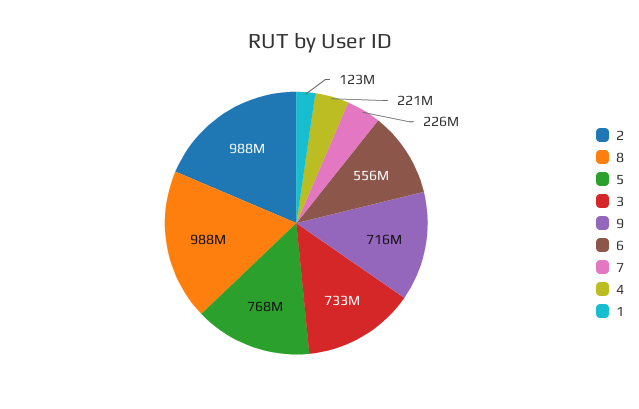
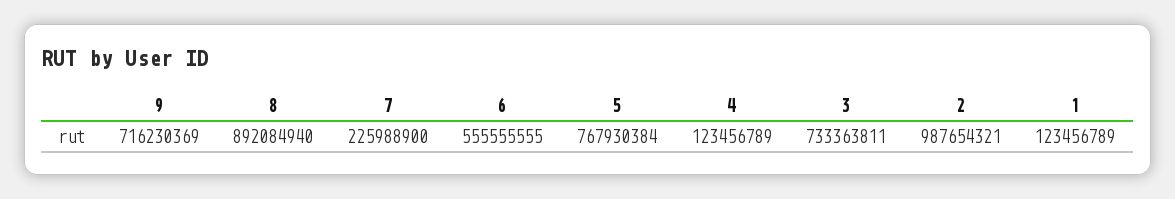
  {
    "2": 987654321,
-   "8": 988000000,
+   "8": 892084940,
    "5": 767930384,
    "3": 733363811,
    "9": 716230369,
    "6": 555555555,
    "7": 225988900,
-   "4": 221000000,
+   "4": 123456789,
    "1": 123456789
  }

